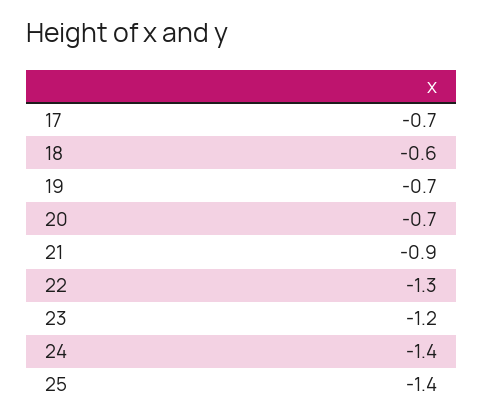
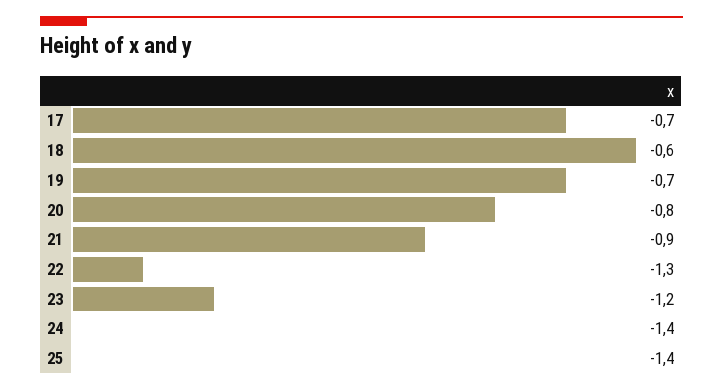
  {
    "17": -0.7,
    "18": -0.6,
    "19": -0.7,
-   "20": -0.7,
+   "20": -0.8,
    "21": -0.9,
    "22": -1.3,
    "23": -1.2,
    "24": -1.4,
    "25": -1.4
  }

